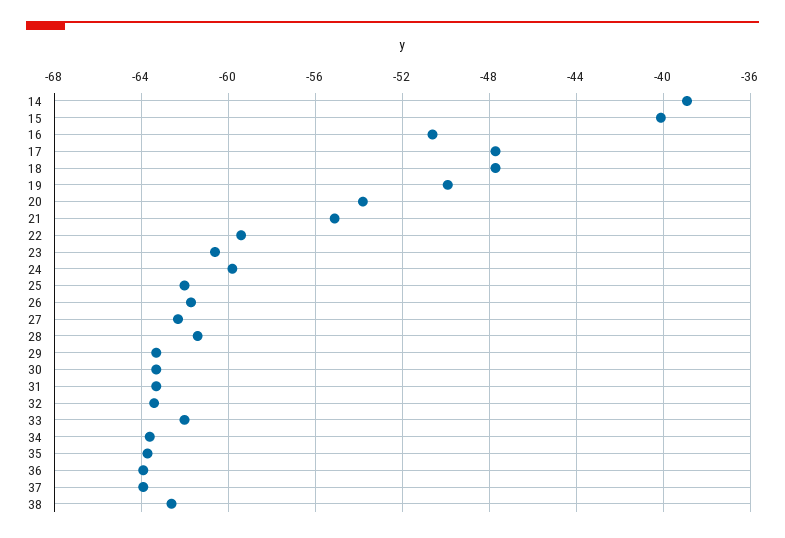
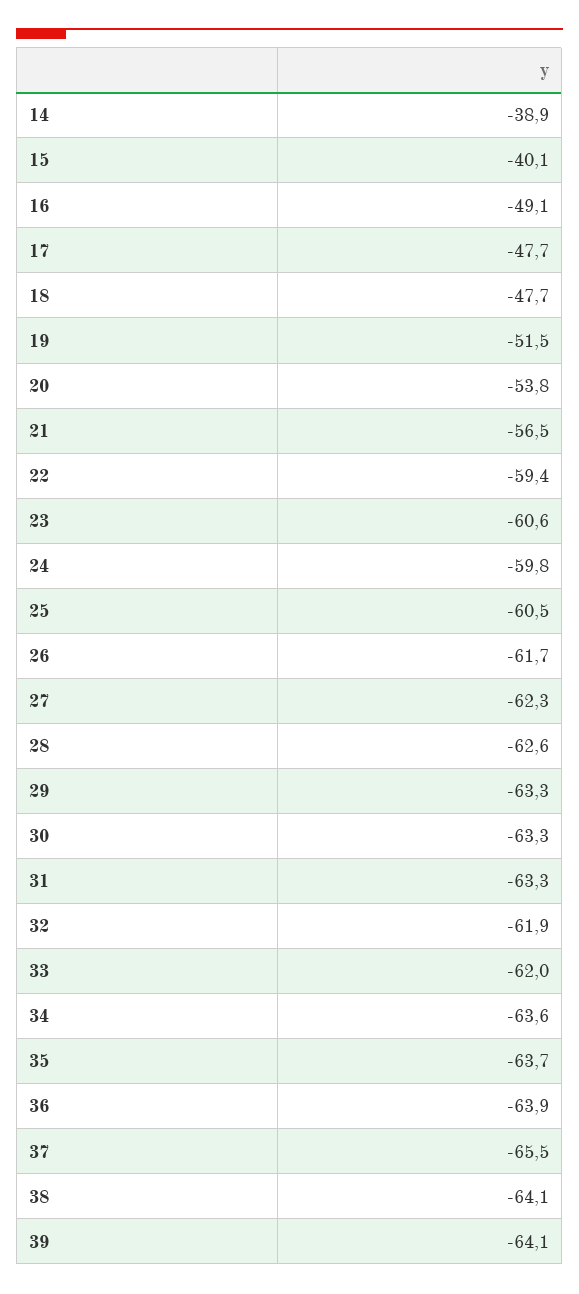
  {
    "14": -38.9,
    "15": -40.1,
-   "16": -50.5,
+   "16": -49.1,
    "17": -47.7,
    "18": -47.7,
-   "19": -50,
+   "19": -51.5,
    "20": -53.8,
-   "21": -55,
+   "21": -56.5,
    "22": -59.4,
    "23": -60.6,
    "24": -59.8,
-   "25": -62,
+   "25": -60.5,
    "26": -61.7,
    "27": -62.3,
-   "28": -61.5,
+   "28": -62.6,
    "29": -63.3,
    "30": -63.3,
    "31": -63.3,
-   "32": -63.5,
+   "32": -61.9,
    "33": -62,
    "34": -63.6,
    "35": -63.7,
    "36": -63.9,
-   "37": -64,
+   "37": -65.5,
-   "38": -62.5
+   "38": -64.1,
+   "39": -64.1
  }

